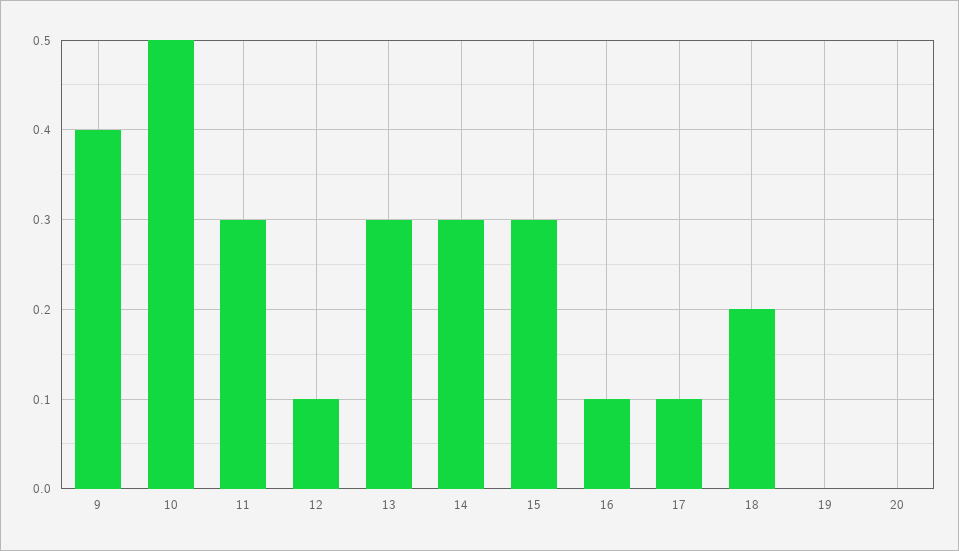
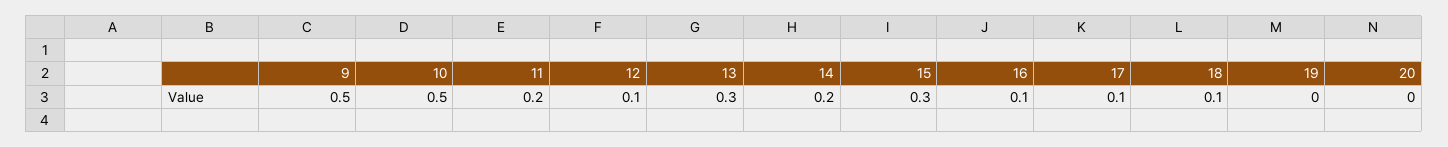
  {
-   "9": 0.4,
+   "9": 0.5,
    "10": 0.5,
-   "11": 0.3,
+   "11": 0.2,
    "12": 0.1,
    "13": 0.3,
-   "14": 0.3,
+   "14": 0.2,
    "15": 0.3,
    "16": 0.1,
    "17": 0.1,
-   "18": 0.2,
+   "18": 0.1,
    "19": 0,
    "20": 0
  }

